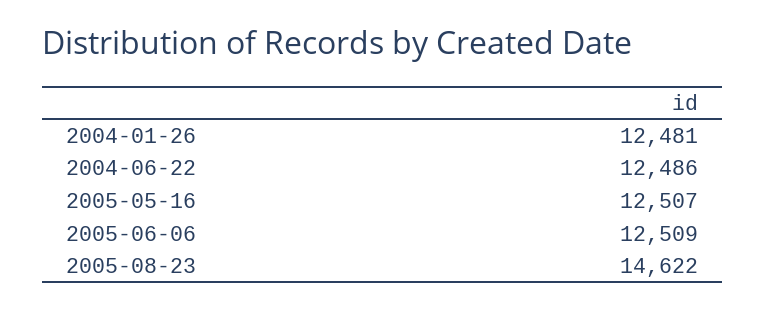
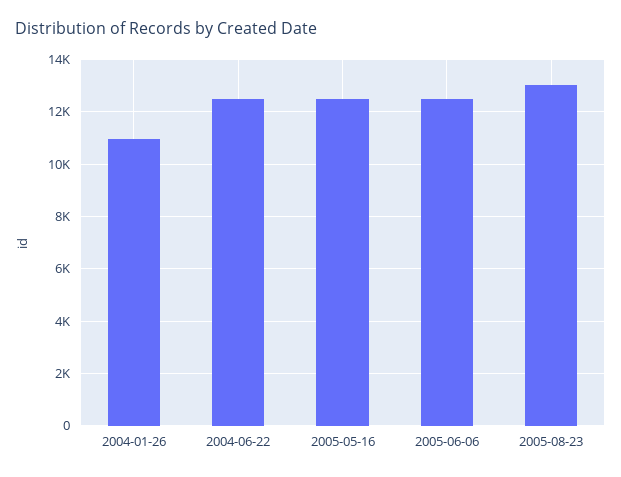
  {
-   "2004-01-26": 12481,
+   "2004-01-26": 11000,
    "2004-06-22": 12486,
    "2005-05-16": 12507,
    "2005-06-06": 12509,
-   "2005-08-23": 14622
+   "2005-08-23": 13000
  }

